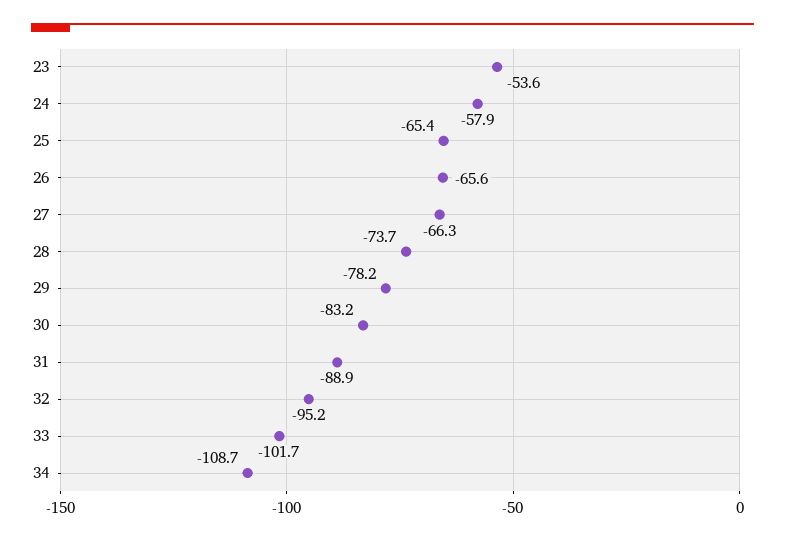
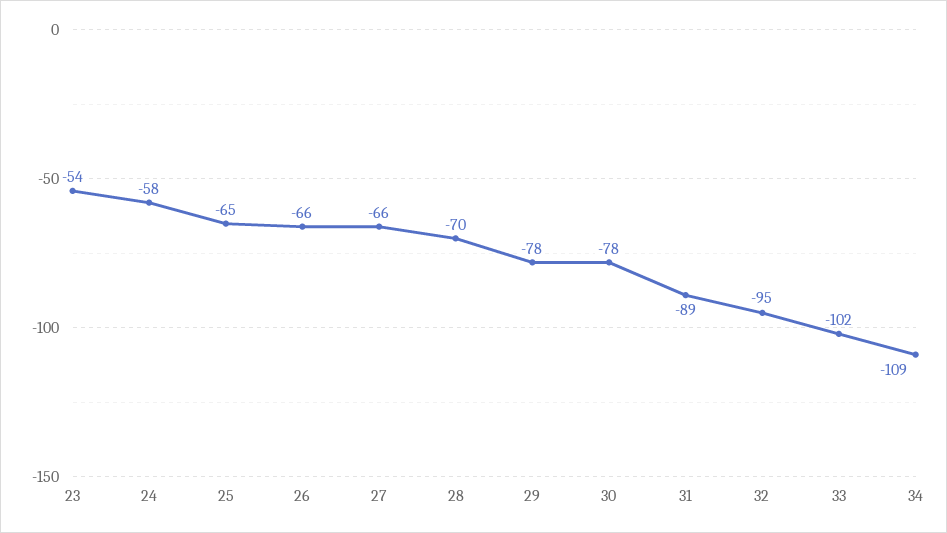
  {
    "23": -53.6,
    "24": -57.9,
    "25": -65.4,
    "26": -65.6,
    "27": -66.3,
-   "28": -73.7,
+   "28": -70,
    "29": -78.2,
-   "30": -83.2,
+   "30": -78,
    "31": -88.9,
    "32": -95.2,
    "33": -101.7,
    "34": -108.7
  }

